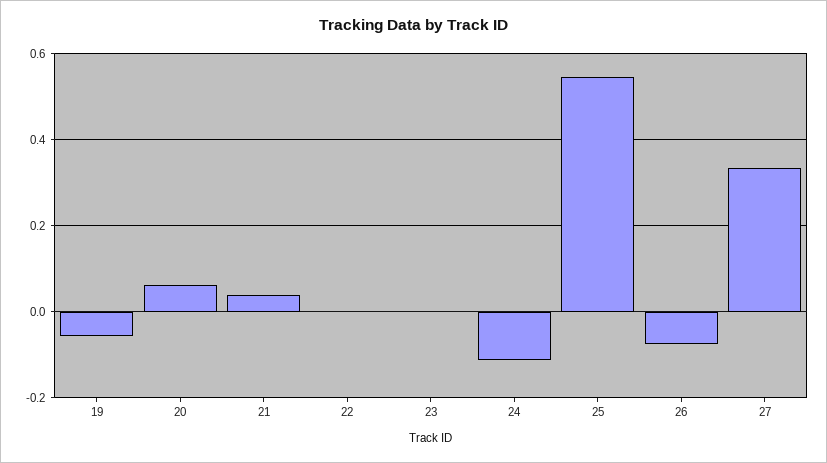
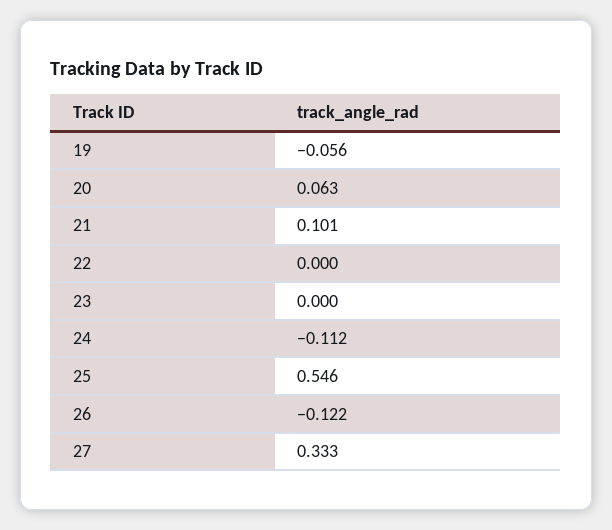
  {
    "19": -0.056,
    "20": 0.063,
-   "21": 0.04,
+   "21": 0.101,
    "22": 0,
    "23": 0,
    "24": -0.112,
    "25": 0.546,
-   "26": -0.08,
+   "26": -0.122,
    "27": 0.333
  }

